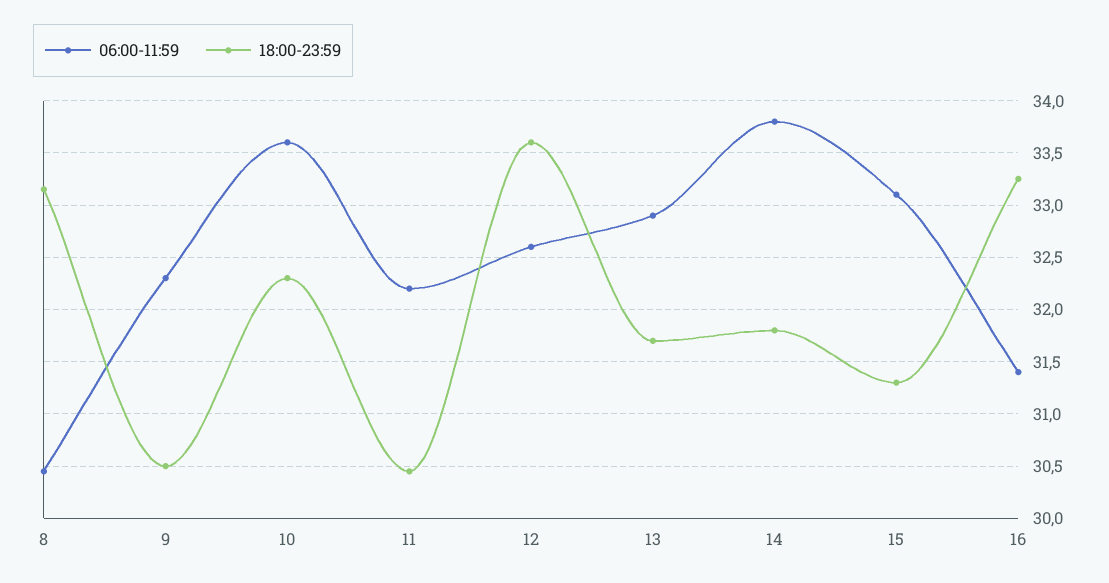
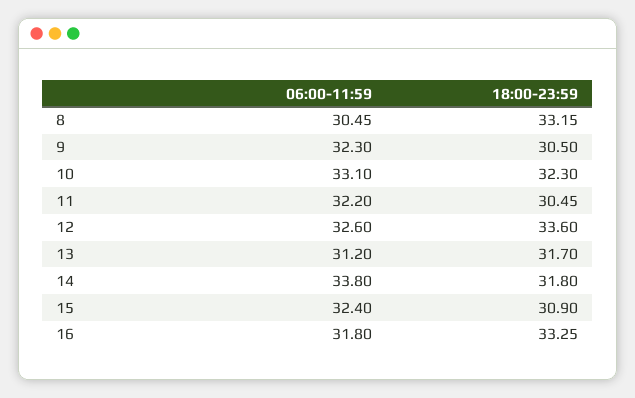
  {
    "06:00-11:59": {
      "8": 30.45,
      "9": 32.3,
-     "10": 33.6,
+     "10": 33.1,
      "11": 32.2,
      "12": 32.6,
-     "13": 32.9,
+     "13": 31.2,
      "14": 33.8,
-     "15": 33.1,
+     "15": 32.4,
-     "16": 31.4
+     "16": 31.8
    },
    "18:00-23:59": {
      "8": 33.15,
      "9": 30.5,
      "10": 32.3,
      "11": 30.45,
      "12": 33.6,
      "13": 31.7,
      "14": 31.8,
-     "15": 31.3,
+     "15": 30.9,
      "16": 33.25
    }
  }

